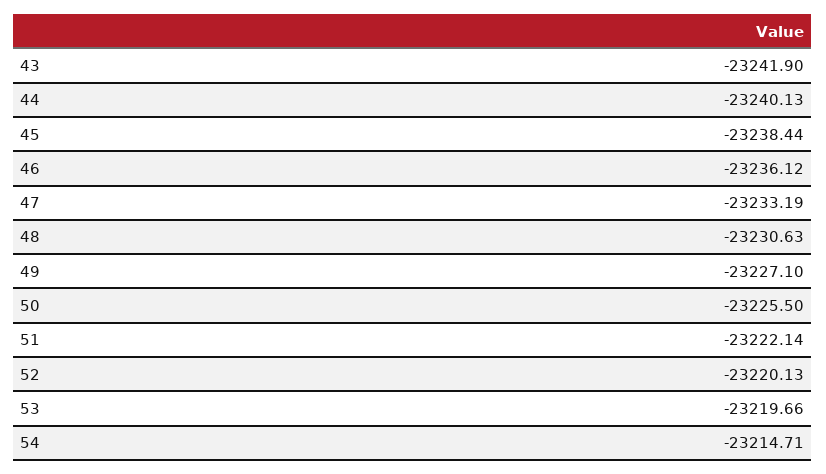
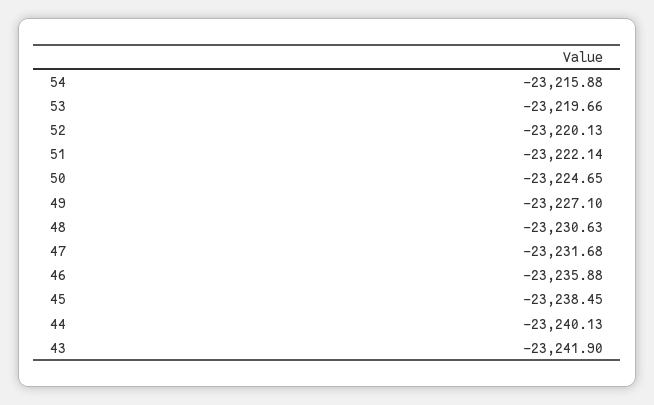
  {
    "43": -23241.9,
    "44": -23240.13,
-   "45": -23238.44,
+   "45": -23238.45,
-   "46": -23236.12,
+   "46": -23235.88,
-   "47": -23233.19,
+   "47": -23231.68,
    "48": -23230.63,
    "49": -23227.1,
-   "50": -23225.5,
+   "50": -23224.65,
    "51": -23222.14,
    "52": -23220.13,
    "53": -23219.66,
-   "54": -23214.71
+   "54": -23215.88
  }

